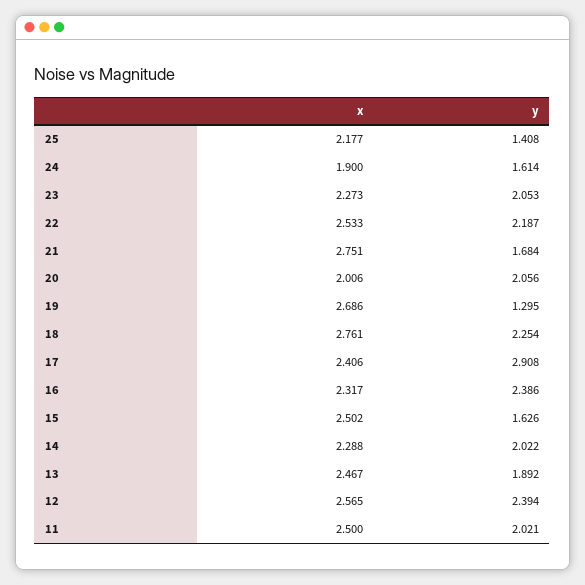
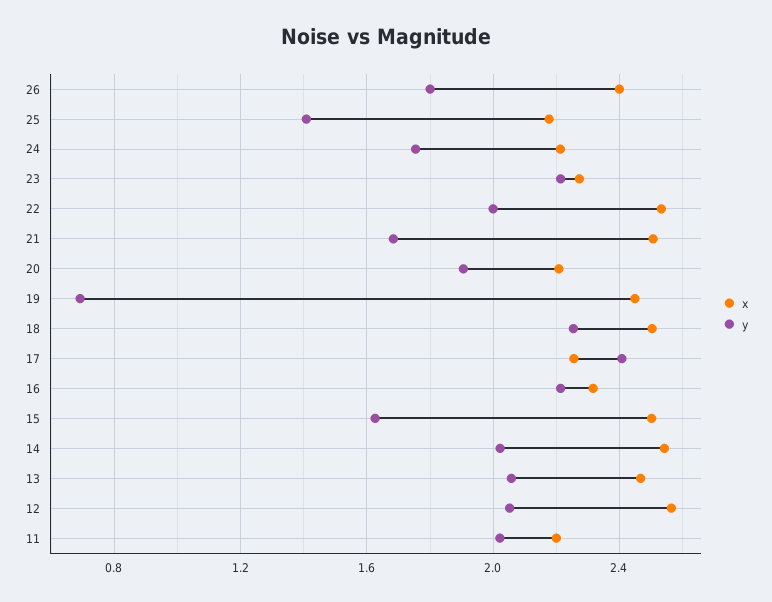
  {
    "x": {
      "25": 2.177,
-     "24": 1.9,
+     "24": 2.2,
      "23": 2.273,
      "22": 2.533,
-     "21": 2.751,
+     "21": 2.5,
-     "20": 2.006,
+     "20": 2.2,
-     "19": 2.686,
+     "19": 2.45,
-     "18": 2.761,
+     "18": 2.5,
-     "17": 2.406,
+     "17": 2.25,
      "16": 2.317,
      "15": 2.502,
-     "14": 2.288,
+     "14": 2.55,
      "13": 2.467,
      "12": 2.565,
-     "11": 2.5
+     "11": 2.2,
+     "26": 2.4
    },
    "y": {
      "25": 1.408,
-     "24": 1.614,
+     "24": 1.75,
-     "23": 2.053,
+     "23": 2.2,
-     "22": 2.187,
+     "22": 2,
      "21": 1.684,
-     "20": 2.056,
+     "20": 1.9,
-     "19": 1.295,
+     "19": 0.7,
      "18": 2.254,
-     "17": 2.908,
+     "17": 2.4,
-     "16": 2.386,
+     "16": 2.2,
      "15": 1.626,
      "14": 2.022,
-     "13": 1.892,
+     "13": 2.05,
-     "12": 2.394,
+     "12": 2.05,
-     "11": 2.021
+     "11": 2.021,
+     "26": 1.8
    }
  }

